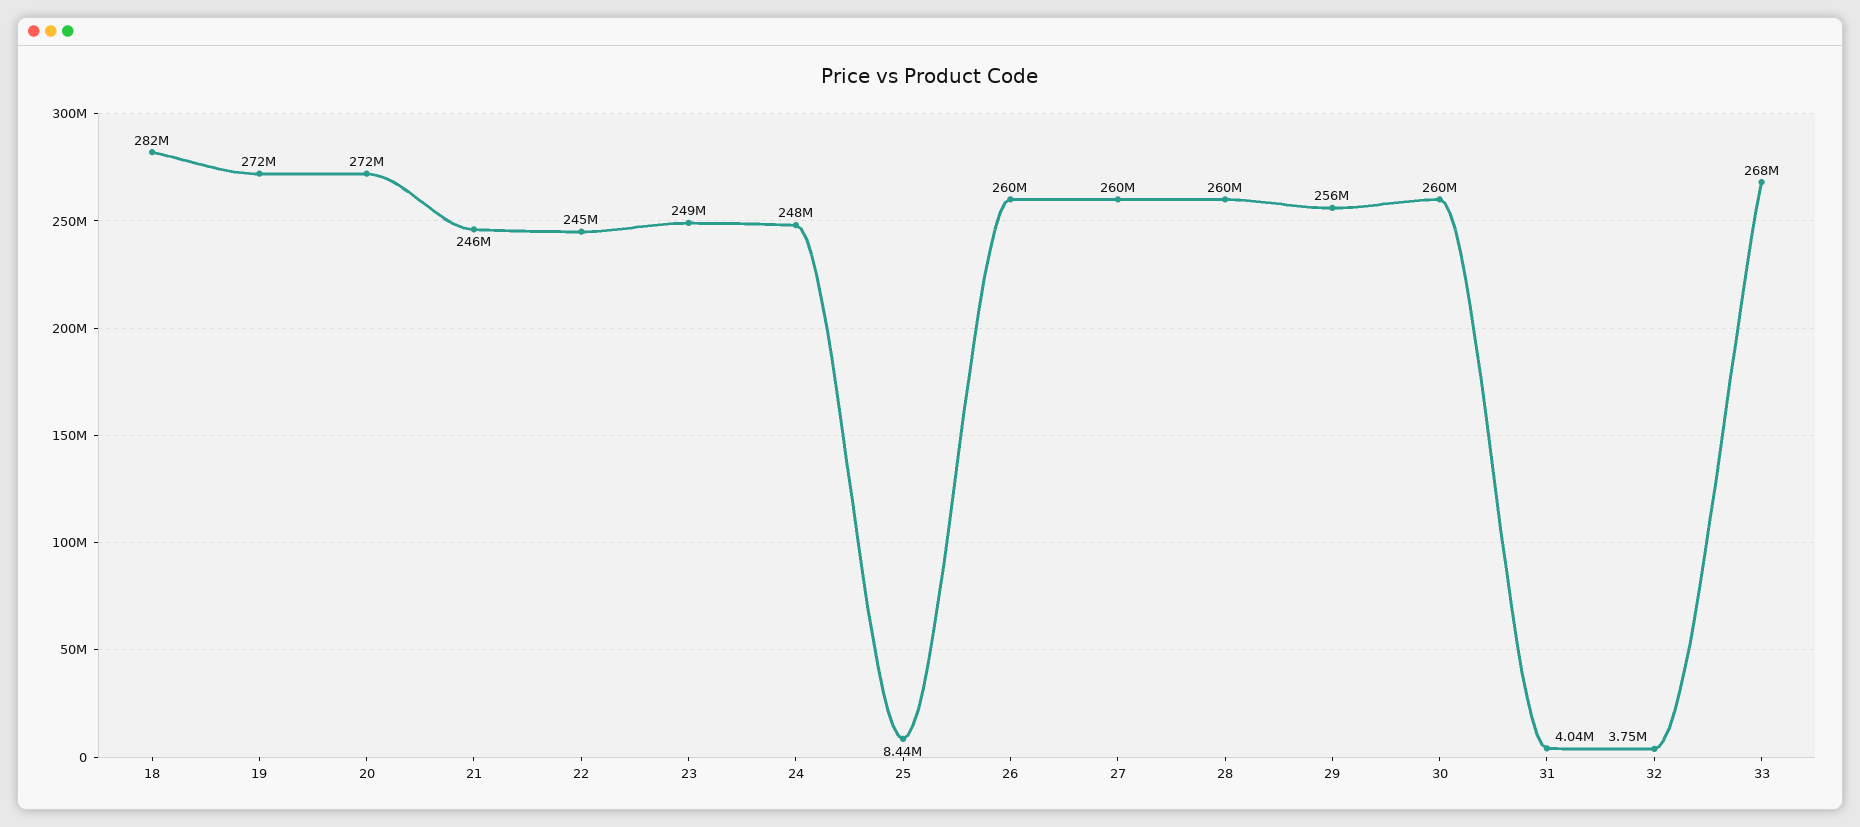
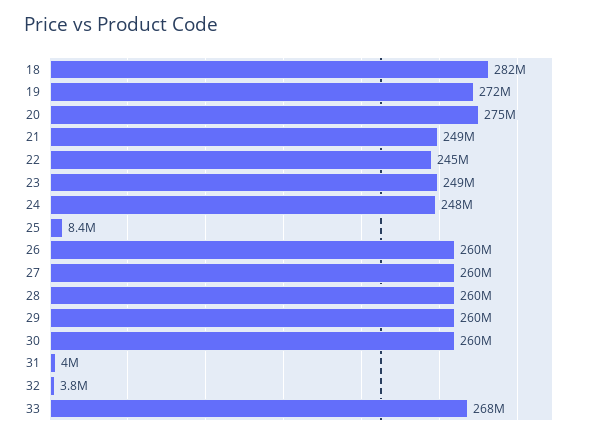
  {
    "18": 282000000,
    "19": 272000000,
-   "20": 272000000,
+   "20": 275000000,
-   "21": 246000000,
+   "21": 249000000,
    "22": 245000000,
    "23": 249000000,
    "24": 248000000,
    "25": 8440000,
    "26": 260000000,
    "27": 260000000,
    "28": 260000000,
-   "29": 256000000,
+   "29": 260000000,
    "30": 260000000,
    "31": 4040000,
    "32": 3750000,
    "33": 268000000
  }

